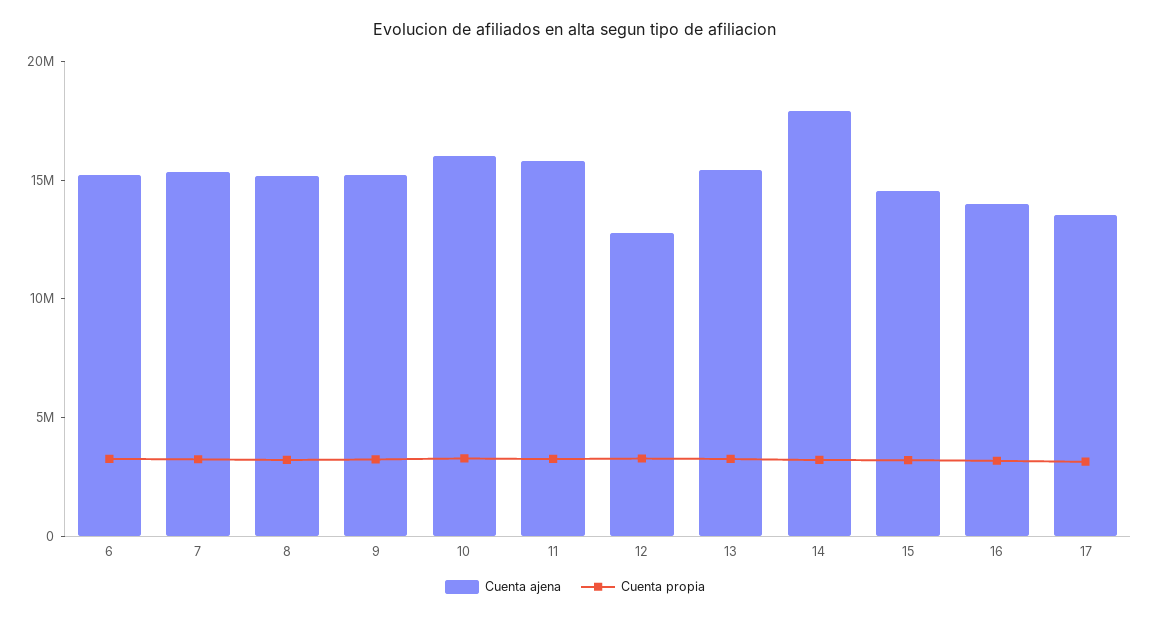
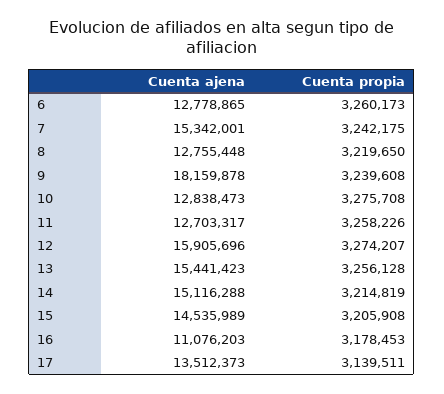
  {
    "Cuenta ajena": {
-     "6": 15000000,
+     "6": 12778865,
      "7": 15342001,
-     "8": 15000000,
+     "8": 12755448,
-     "9": 15000000,
+     "9": 18159878,
-     "10": 16000000,
+     "10": 12838473,
-     "11": 16000000,
+     "11": 12703317,
-     "12": 13000000,
+     "12": 15905696,
      "13": 15441423,
-     "14": 18000000,
+     "14": 15116288,
      "15": 14535989,
-     "16": 14000000,
+     "16": 11076203,
      "17": 13512373
    },
    "Cuenta propia": {
      "6": 3260173,
      "7": 3242175,
      "8": 3219650,
      "9": 3239608,
      "10": 3275708,
      "11": 3258226,
      "12": 3274207,
      "13": 3256128,
      "14": 3214819,
      "15": 3205908,
      "16": 3178453,
      "17": 3139511
    }
  }

